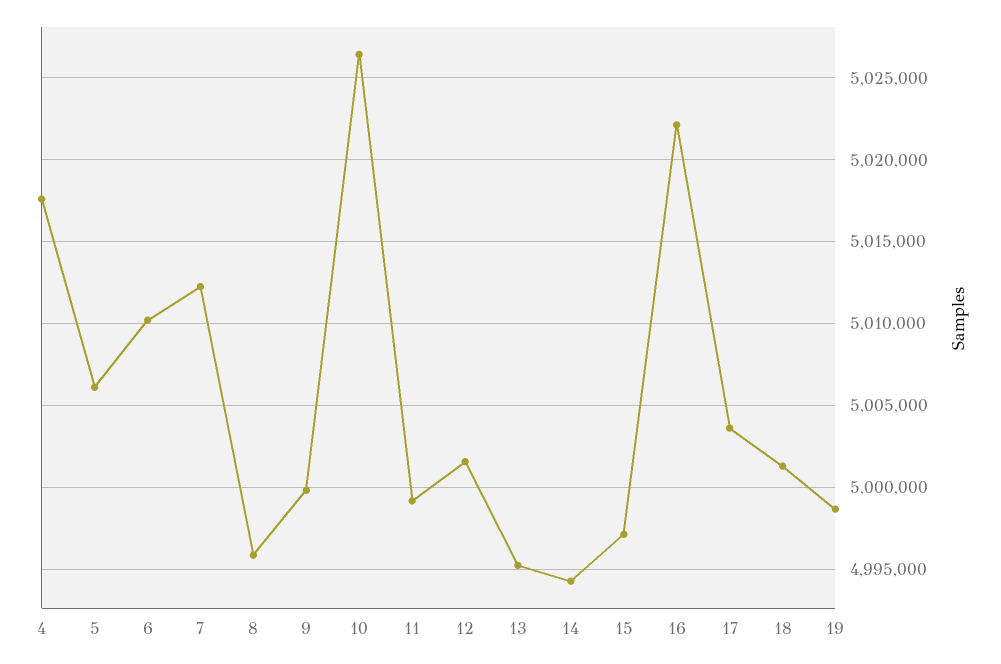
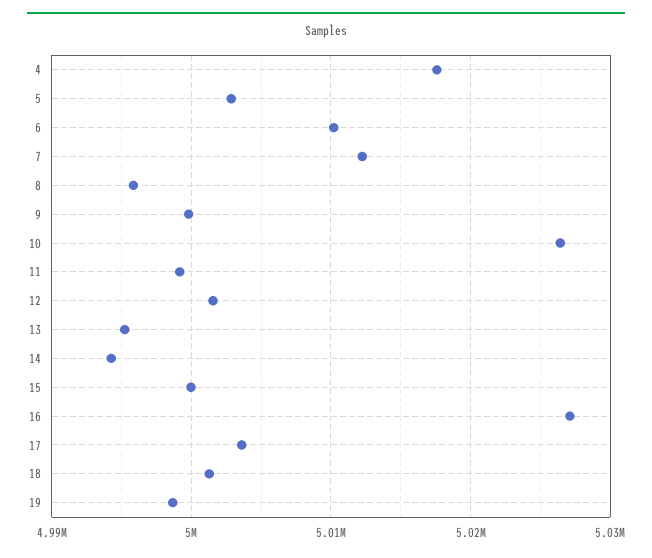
  {
    "4": 5017500,
-   "5": 5006000,
+   "5": 5003000,
    "6": 5010000,
    "7": 5012000,
    "8": 4996000,
    "9": 5000000,
    "10": 5026500,
    "11": 4999000,
    "12": 5001500,
    "13": 4995000,
    "14": 4994500,
-   "15": 4997000,
+   "15": 5000000,
-   "16": 5022000,
+   "16": 5027000,
    "17": 5003500,
    "18": 5001500,
    "19": 4998500
  }

